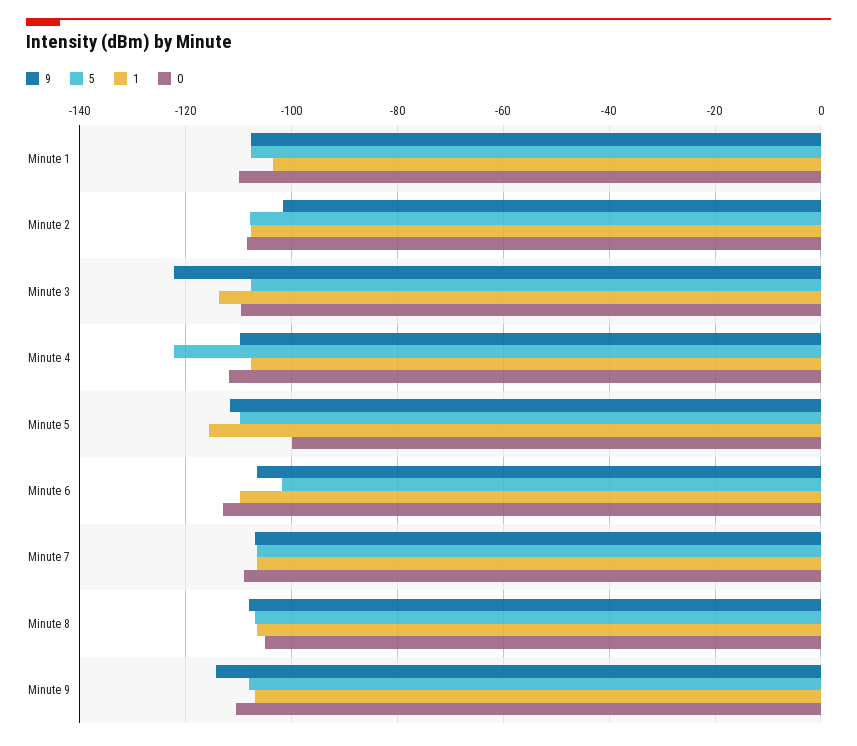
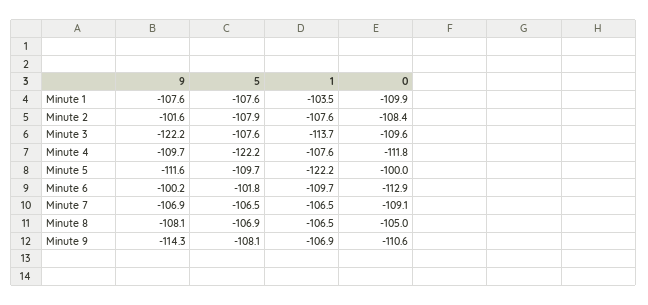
  {
    "9": {
      "Minute 1": -107.6,
      "Minute 2": -101.6,
      "Minute 3": -122.2,
      "Minute 4": -109.7,
      "Minute 5": -111.6,
-     "Minute 6": -106,
+     "Minute 6": -100.2,
      "Minute 7": -106.9,
      "Minute 8": -108.1,
      "Minute 9": -114.3
    },
    "5": {
      "Minute 1": -107.6,
      "Minute 2": -107.9,
      "Minute 3": -107.6,
      "Minute 4": -122.2,
      "Minute 5": -109.7,
      "Minute 6": -101.8,
      "Minute 7": -106.5,
      "Minute 8": -106.9,
      "Minute 9": -108.1
    },
    "1": {
      "Minute 1": -103.5,
      "Minute 2": -107.6,
      "Minute 3": -113.7,
      "Minute 4": -107.6,
-     "Minute 5": -116,
+     "Minute 5": -122.2,
      "Minute 6": -109.7,
      "Minute 7": -106.5,
      "Minute 8": -106.5,
      "Minute 9": -106.9
    },
    "0": {
      "Minute 1": -109.9,
      "Minute 2": -108.4,
      "Minute 3": -109.6,
      "Minute 4": -111.8,
      "Minute 5": -100,
      "Minute 6": -112.9,
      "Minute 7": -109.1,
      "Minute 8": -105,
      "Minute 9": -110.6
    }
  }

